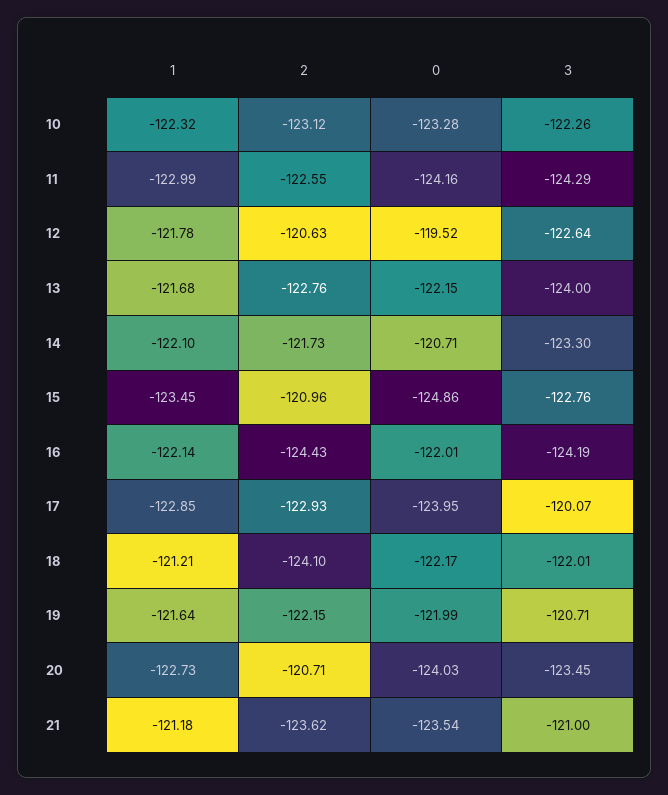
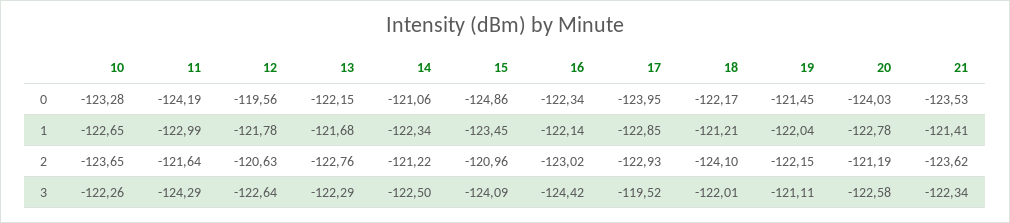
  {
    "1": {
-     "10": -122.32,
+     "10": -122.65,
      "11": -122.99,
      "12": -121.78,
      "13": -121.68,
-     "14": -122.1,
+     "14": -122.34,
      "15": -123.45,
      "16": -122.14,
      "17": -122.85,
      "18": -121.21,
-     "19": -121.64,
+     "19": -122.04,
-     "20": -122.73,
+     "20": -122.78,
-     "21": -121.18
+     "21": -121.41
    },
    "2": {
-     "10": -123.12,
+     "10": -123.65,
-     "11": -122.55,
+     "11": -121.64,
      "12": -120.63,
      "13": -122.76,
-     "14": -121.73,
+     "14": -121.22,
      "15": -120.96,
-     "16": -124.43,
+     "16": -123.02,
      "17": -122.93,
      "18": -124.1,
      "19": -122.15,
-     "20": -120.71,
+     "20": -121.19,
      "21": -123.62
    },
    "0": {
      "10": -123.28,
-     "11": -124.16,
+     "11": -124.19,
-     "12": -119.52,
+     "12": -119.56,
      "13": -122.15,
-     "14": -120.71,
+     "14": -121.06,
      "15": -124.86,
-     "16": -122.01,
+     "16": -122.34,
      "17": -123.95,
      "18": -122.17,
-     "19": -121.99,
+     "19": -121.45,
      "20": -124.03,
-     "21": -123.54
+     "21": -123.53
    },
    "3": {
      "10": -122.26,
      "11": -124.29,
      "12": -122.64,
-     "13": -124,
+     "13": -122.29,
-     "14": -123.3,
+     "14": -122.5,
-     "15": -122.76,
+     "15": -124.09,
-     "16": -124.19,
+     "16": -124.42,
-     "17": -120.07,
+     "17": -119.52,
      "18": -122.01,
-     "19": -120.71,
+     "19": -121.11,
-     "20": -123.45,
+     "20": -122.58,
-     "21": -121
+     "21": -122.34
    }
  }

